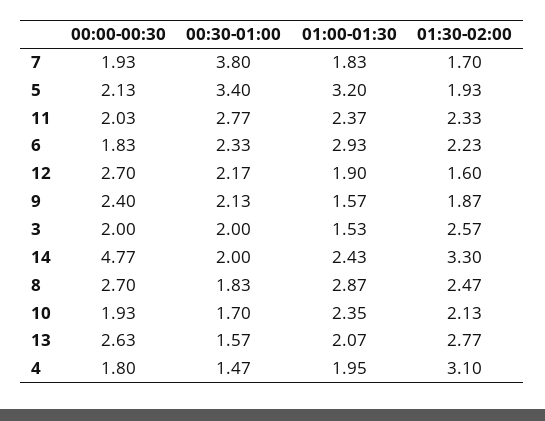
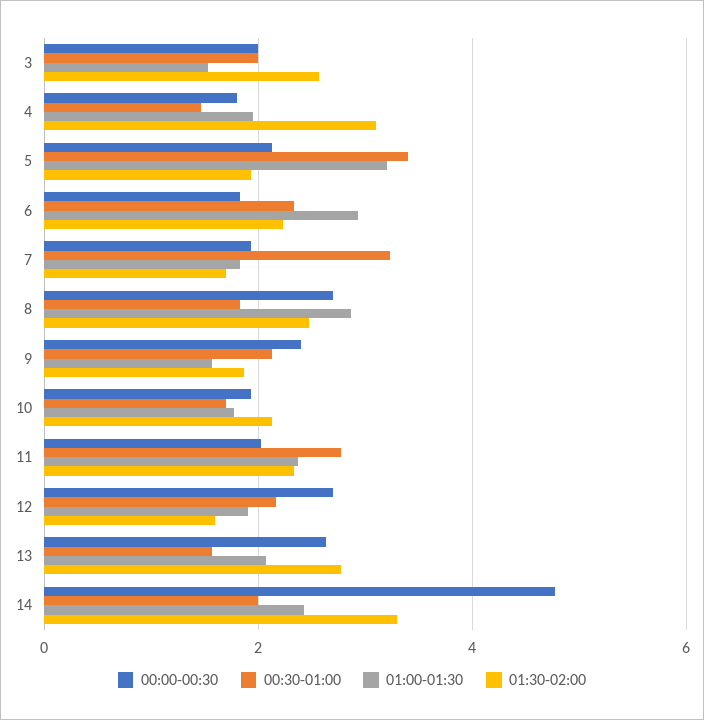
  {
    "00:00-00:30": {
      "7": 1.93,
      "5": 2.13,
      "11": 2.03,
      "6": 1.83,
      "12": 2.7,
      "9": 2.4,
      "3": 2,
      "14": 4.77,
      "8": 2.7,
      "10": 1.93,
      "13": 2.63,
      "4": 1.8
    },
    "00:30-01:00": {
-     "7": 3.8,
+     "7": 3.2,
      "5": 3.4,
      "11": 2.77,
      "6": 2.33,
      "12": 2.17,
      "9": 2.13,
      "3": 2,
      "14": 2,
      "8": 1.83,
      "10": 1.7,
      "13": 1.57,
      "4": 1.47
    },
    "01:00-01:30": {
      "7": 1.83,
      "5": 3.2,
      "11": 2.37,
      "6": 2.93,
      "12": 1.9,
      "9": 1.57,
      "3": 1.53,
      "14": 2.43,
      "8": 2.87,
-     "10": 2.35,
+     "10": 1.8,
      "13": 2.07,
      "4": 1.95
    },
    "01:30-02:00": {
      "7": 1.7,
      "5": 1.93,
      "11": 2.33,
      "6": 2.23,
      "12": 1.6,
      "9": 1.87,
      "3": 2.57,
      "14": 3.3,
      "8": 2.47,
      "10": 2.13,
      "13": 2.77,
      "4": 3.1
    }
  }

